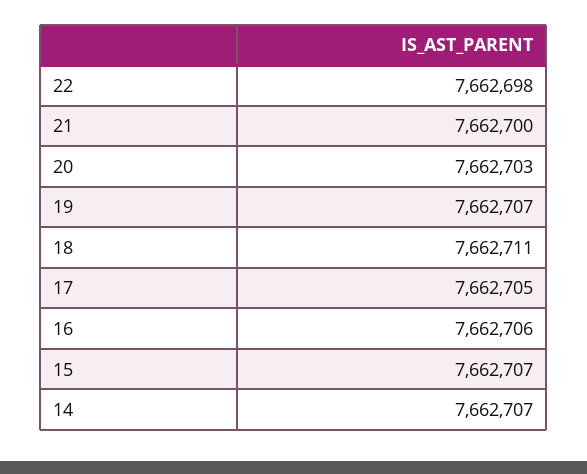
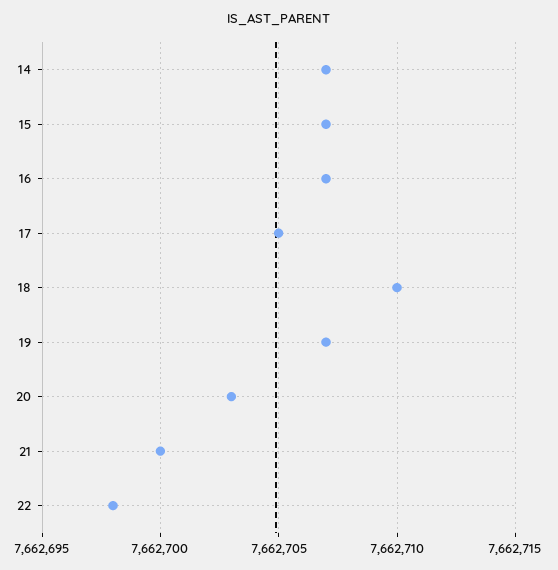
  {
    "22": 7662698,
    "21": 7662700,
    "20": 7662703,
    "19": 7662707,
-   "18": 7662711,
+   "18": 7662710,
    "17": 7662705,
-   "16": 7662706,
+   "16": 7662707,
    "15": 7662707,
    "14": 7662707
  }

